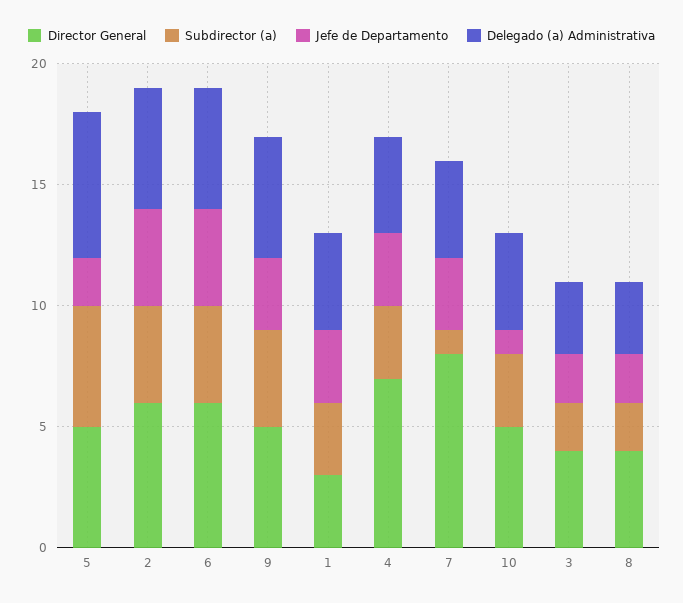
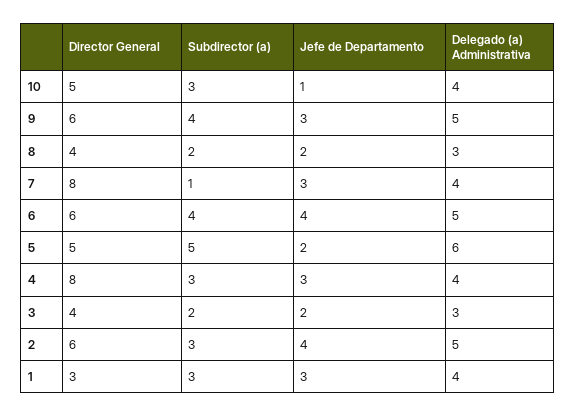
  {
    "Director General": {
      "5": 5,
      "2": 6,
      "6": 6,
-     "9": 5,
+     "9": 6,
      "1": 3,
-     "4": 7,
+     "4": 8,
      "7": 8,
      "10": 5,
      "3": 4,
      "8": 4
    },
    "Subdirector (a)": {
      "5": 5,
-     "2": 4,
+     "2": 3,
      "6": 4,
      "9": 4,
      "1": 3,
      "4": 3,
      "7": 1,
      "10": 3,
      "3": 2,
      "8": 2
    },
    "Jefe de Departamento": {
      "5": 2,
      "2": 4,
      "6": 4,
      "9": 3,
      "1": 3,
      "4": 3,
      "7": 3,
      "10": 1,
      "3": 2,
      "8": 2
    },
    "Delegado (a) Administrativa": {
      "5": 6,
      "2": 5,
      "6": 5,
      "9": 5,
      "1": 4,
      "4": 4,
      "7": 4,
      "10": 4,
      "3": 3,
      "8": 3
    }
  }

